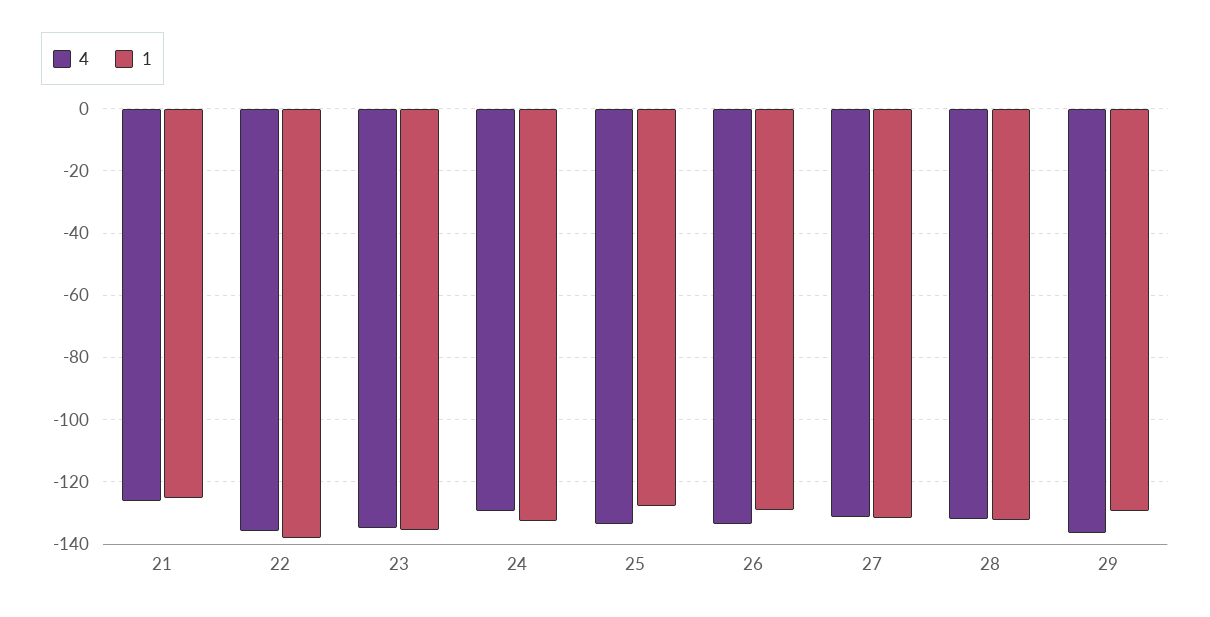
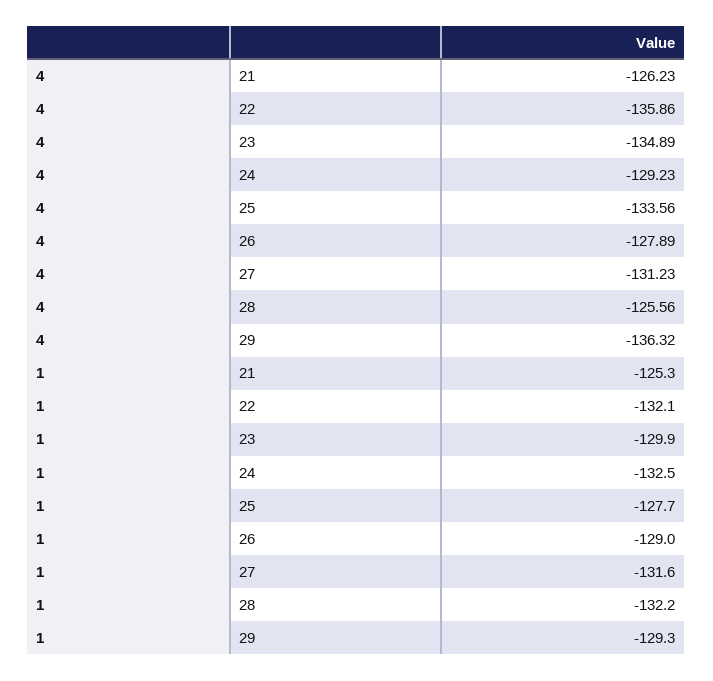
  {
    "4": {
      "21": -126.23,
      "22": -135.86,
      "23": -134.89,
      "24": -129.23,
      "25": -133.56,
-     "26": -134,
+     "26": -127.89,
      "27": -131.23,
-     "28": -132,
+     "28": -125.56,
      "29": -136.32
    },
    "1": {
      "21": -125.3,
-     "22": -138,
+     "22": -132.1,
-     "23": -136,
+     "23": -129.9,
      "24": -132.5,
      "25": -127.7,
      "26": -129,
      "27": -131.6,
      "28": -132.2,
      "29": -129.3
    }
  }

